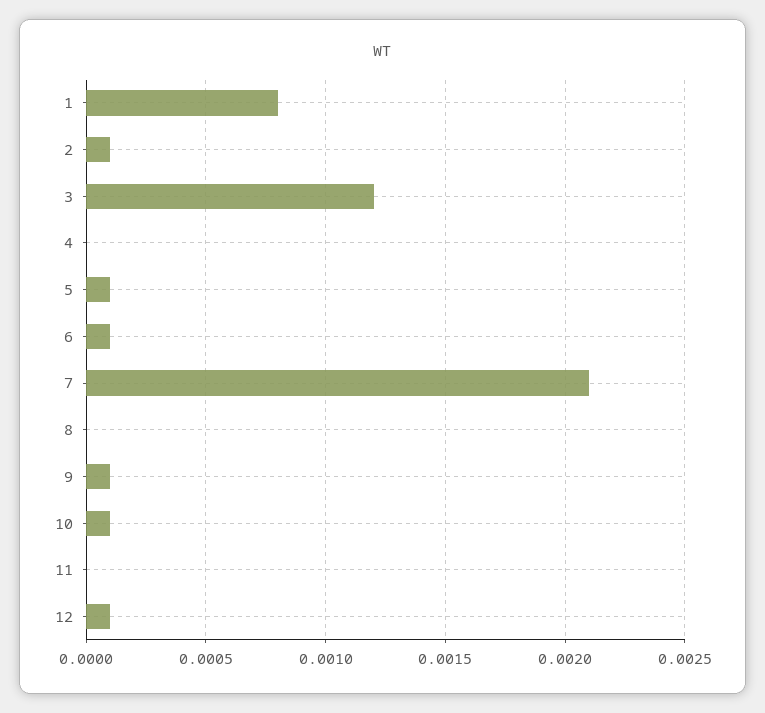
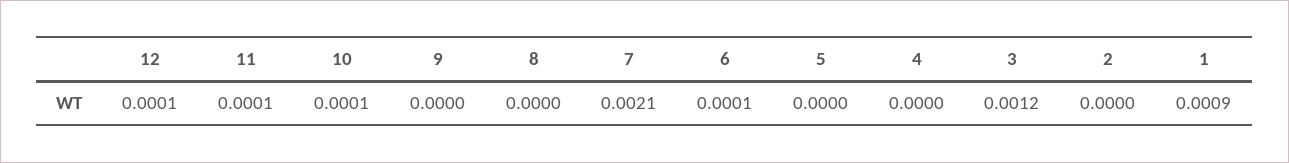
  {
-   "1": 0.0008,
+   "1": 0.0009,
-   "2": 0.0001,
+   "2": 0,
    "3": 0.0012,
    "4": 0,
-   "5": 0.0001,
+   "5": 0,
    "6": 0.0001,
    "7": 0.0021,
    "8": 0,
-   "9": 0.0001,
+   "9": 0,
    "10": 0.0001,
-   "11": 0,
+   "11": 0.0001,
    "12": 0.0001
  }

